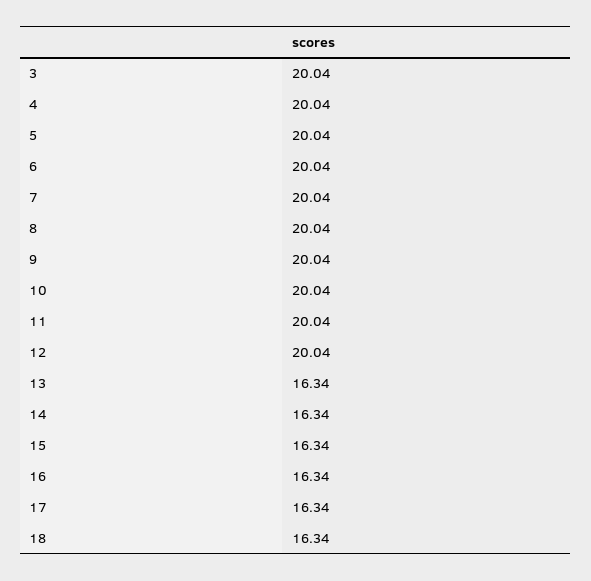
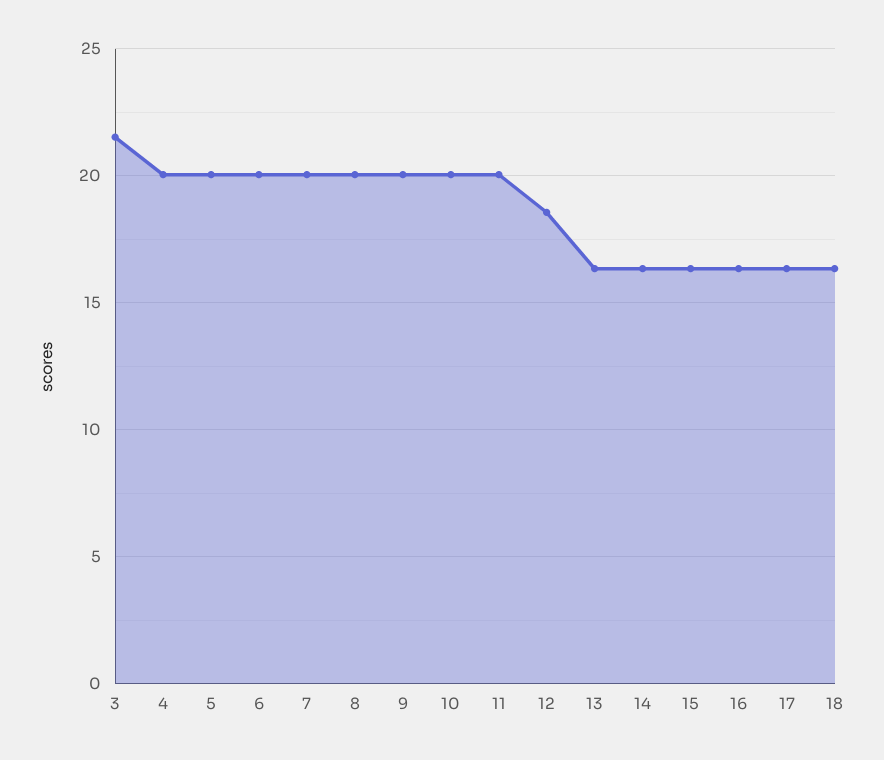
  {
-   "3": 20.04,
+   "3": 21.5,
    "4": 20.04,
    "5": 20.04,
    "6": 20.04,
    "7": 20.04,
    "8": 20.04,
    "9": 20.04,
    "10": 20.04,
    "11": 20.04,
-   "12": 20.04,
+   "12": 18.5,
    "13": 16.34,
    "14": 16.34,
    "15": 16.34,
    "16": 16.34,
    "17": 16.34,
    "18": 16.34
  }

